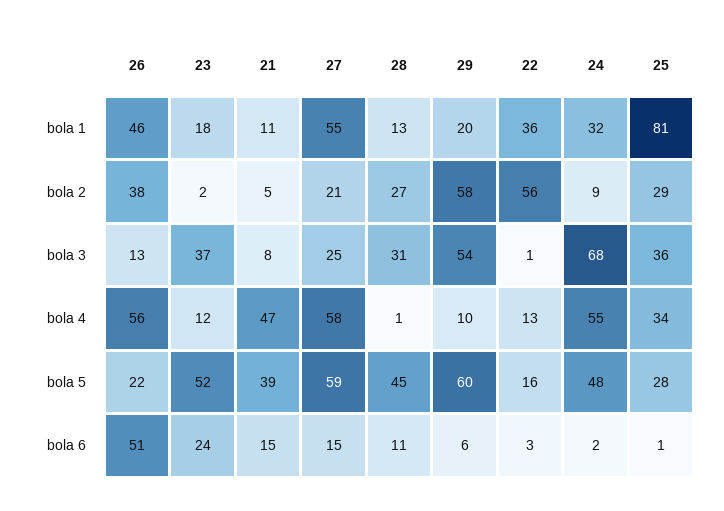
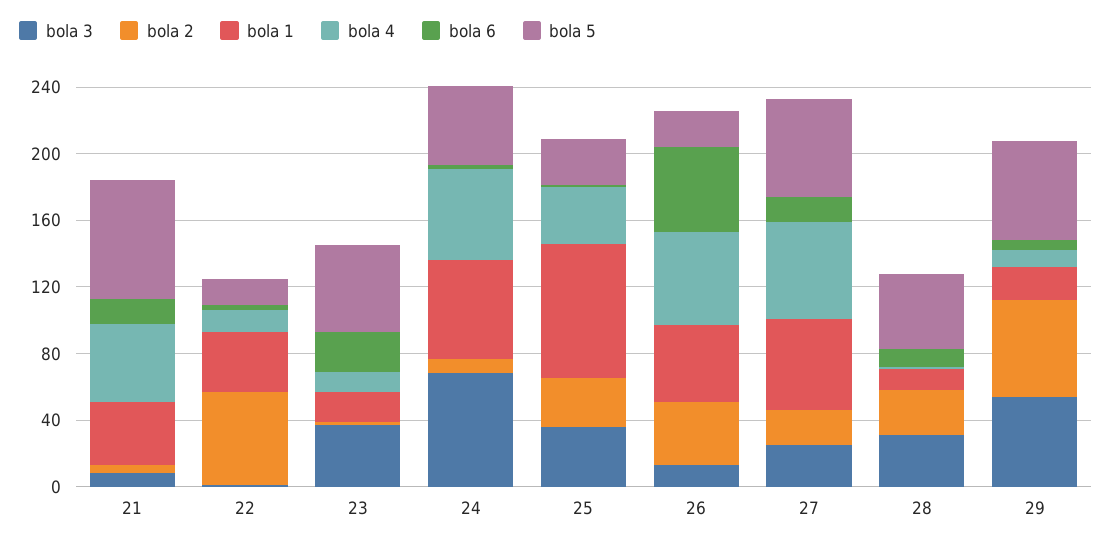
  {
    "bola 1": {
      "26": 46,
      "23": 18,
-     "21": 11,
+     "21": 40,
      "27": 55,
      "28": 13,
      "29": 20,
      "22": 36,
-     "24": 32,
+     "24": 60,
      "25": 81
    },
    "bola 2": {
      "26": 38,
      "23": 2,
      "21": 5,
      "27": 21,
      "28": 27,
      "29": 58,
      "22": 56,
      "24": 9,
      "25": 29
    },
    "bola 3": {
      "26": 13,
      "23": 37,
      "21": 8,
      "27": 25,
      "28": 31,
      "29": 54,
      "22": 1,
      "24": 68,
      "25": 36
    },
    "bola 4": {
      "26": 56,
      "23": 12,
      "21": 47,
      "27": 58,
      "28": 1,
      "29": 10,
      "22": 13,
      "24": 55,
      "25": 34
    },
    "bola 5": {
      "26": 22,
      "23": 52,
-     "21": 39,
+     "21": 70,
      "27": 59,
      "28": 45,
      "29": 60,
      "22": 16,
      "24": 48,
      "25": 28
    },
    "bola 6": {
      "26": 51,
      "23": 24,
      "21": 15,
      "27": 15,
      "28": 11,
      "29": 6,
      "22": 3,
      "24": 2,
      "25": 1
    }
  }

